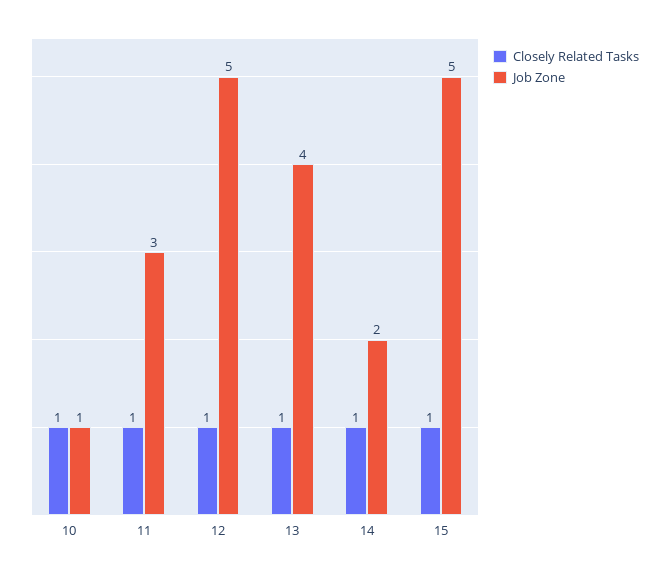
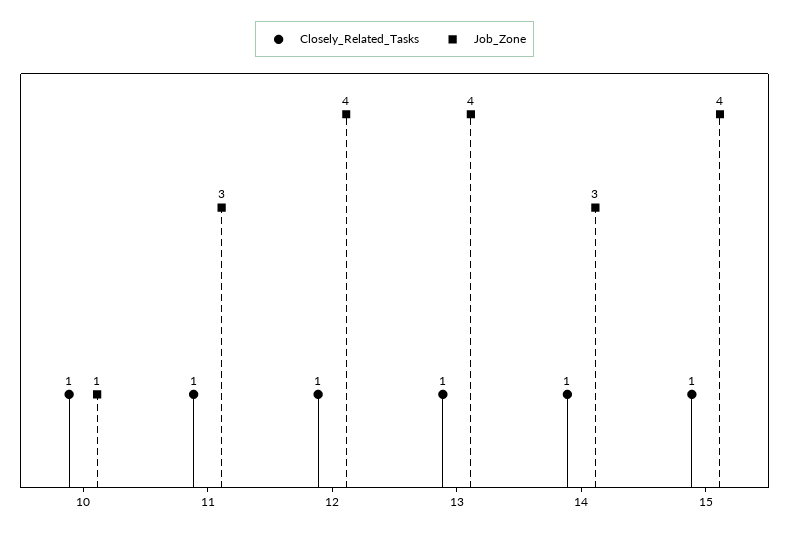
  {
    "Closely Related Tasks": {
      "10": 1,
      "11": 1,
      "12": 1,
      "13": 1,
      "14": 1,
      "15": 1
    },
    "Job Zone": {
      "10": 1,
      "11": 3,
-     "12": 5,
+     "12": 4,
      "13": 4,
-     "14": 2,
+     "14": 3,
-     "15": 5
+     "15": 4
    }
  }

